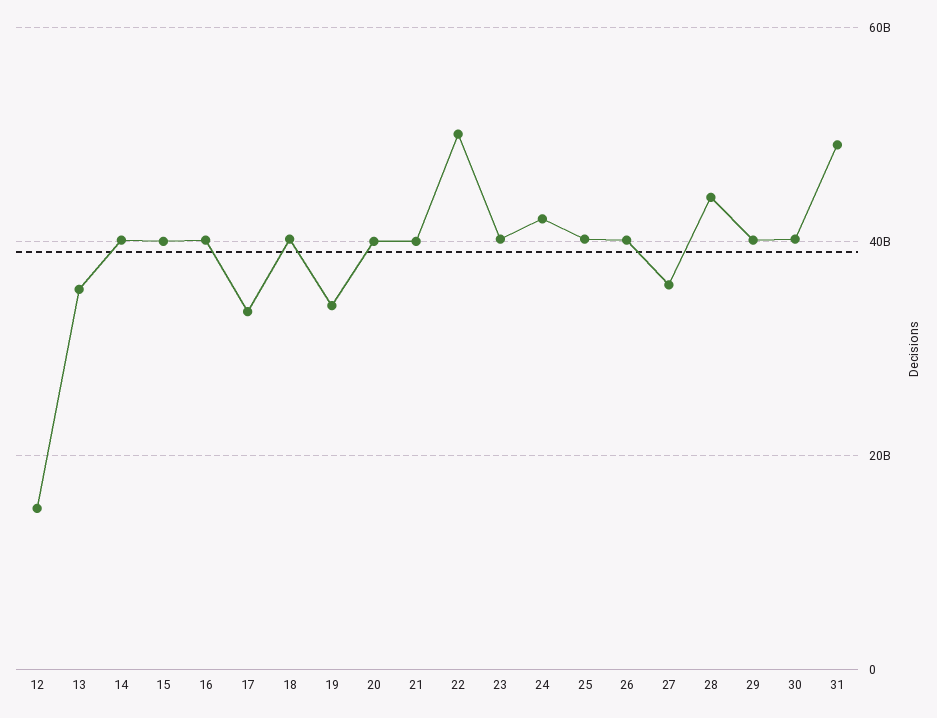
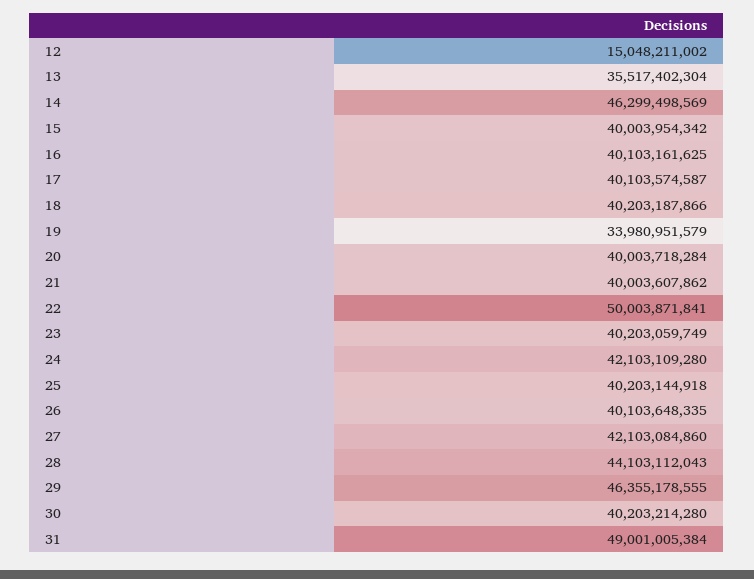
  {
    "12": 15048211002,
    "13": 35517402304,
-   "14": 40000000000,
+   "14": 46299498569,
    "15": 40003954342,
    "16": 40103161625,
-   "17": 34000000000,
+   "17": 40103574587,
    "18": 40203187866,
    "19": 33980951579,
    "20": 40003718284,
    "21": 40003607862,
    "22": 50003871841,
    "23": 40203059749,
    "24": 42103109280,
    "25": 40203144918,
    "26": 40103648335,
-   "27": 36000000000,
+   "27": 42103084860,
    "28": 44103112043,
-   "29": 40000000000,
+   "29": 46355178555,
    "30": 40203214280,
    "31": 49001005384
  }

